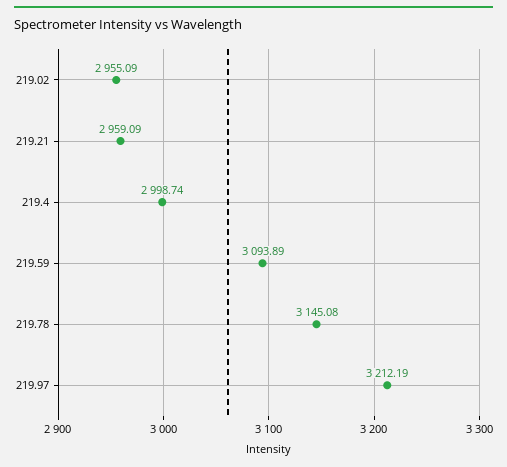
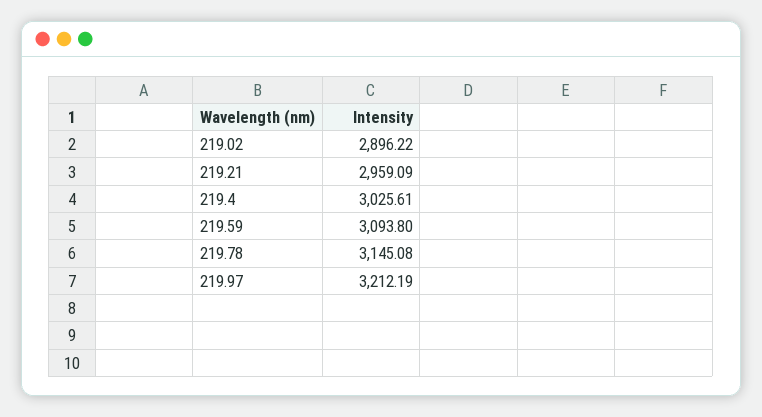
  {
-   "219.02": 2955.09,
+   "219.02": 2896.22,
    "219.21": 2959.09,
-   "219.4": 2998.74,
+   "219.4": 3025.61,
-   "219.59": 3093.89,
+   "219.59": 3093.8,
    "219.78": 3145.08,
    "219.97": 3212.19
  }

